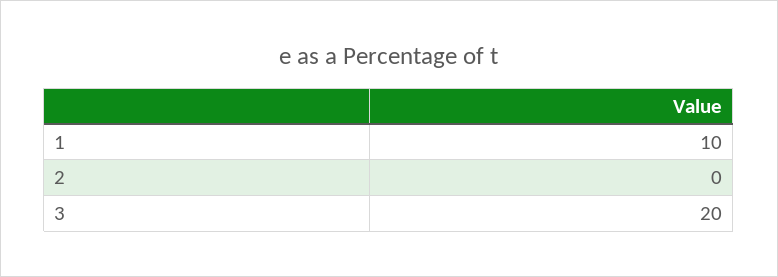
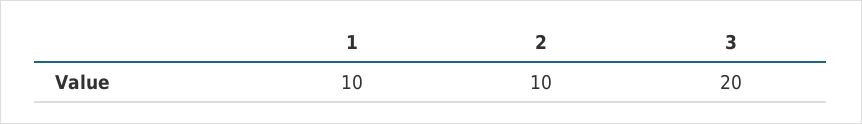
  {
    "1": 10,
-   "2": 0,
+   "2": 10,
    "3": 20
  }

